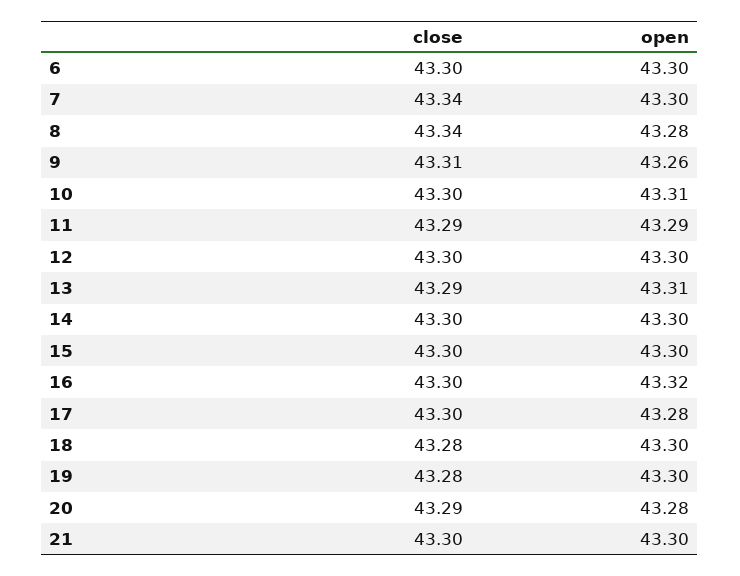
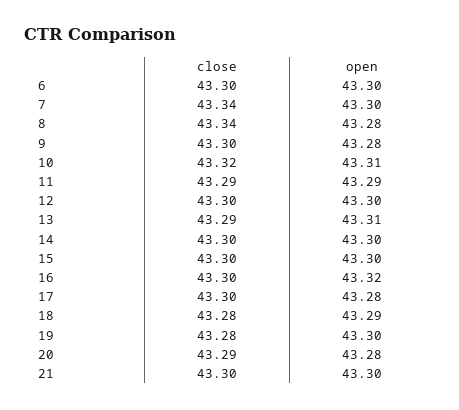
  {
    "close": {
      "6": 43.3,
      "7": 43.34,
      "8": 43.34,
-     "9": 43.31,
+     "9": 43.3,
-     "10": 43.3,
+     "10": 43.32,
      "11": 43.29,
      "12": 43.3,
      "13": 43.29,
      "14": 43.3,
      "15": 43.3,
      "16": 43.3,
      "17": 43.3,
      "18": 43.28,
      "19": 43.28,
      "20": 43.29,
      "21": 43.3
    },
    "open": {
      "6": 43.3,
      "7": 43.3,
      "8": 43.28,
-     "9": 43.26,
+     "9": 43.28,
      "10": 43.31,
      "11": 43.29,
      "12": 43.3,
      "13": 43.31,
      "14": 43.3,
      "15": 43.3,
      "16": 43.32,
      "17": 43.28,
-     "18": 43.3,
+     "18": 43.29,
      "19": 43.3,
      "20": 43.28,
      "21": 43.3
    }
  }

